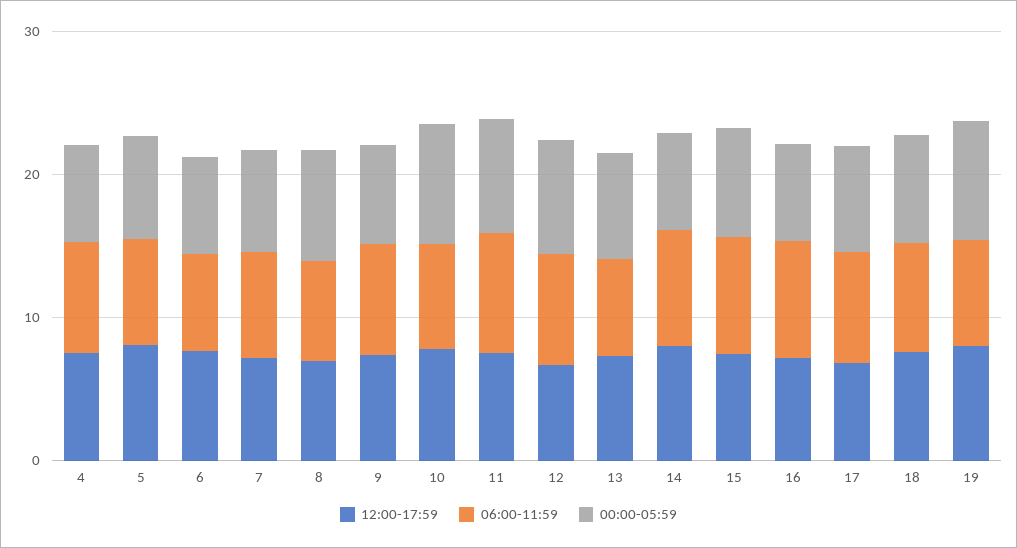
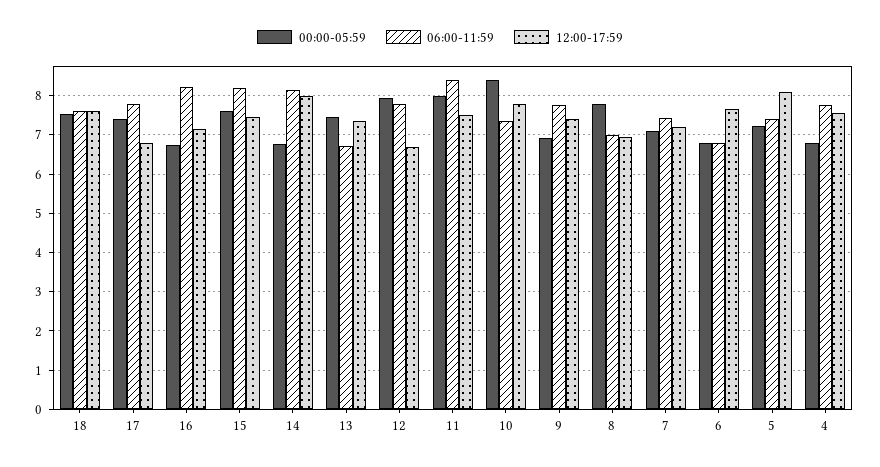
  {
    "12:00-17:59": {
      "4": 7.6,
      "5": 8.2,
      "6": 7.6,
      "7": 7.2,
      "8": 7,
      "9": 7.4,
      "10": 7.8,
      "11": 7.6,
      "12": 6.8,
      "13": 7.4,
      "14": 8,
      "15": 7.4,
      "16": 7.2,
      "17": 6.8,
-     "18": 7.6,
+     "18": 7.6
-     "19": 8
    },
    "06:00-11:59": {
      "4": 7.8,
      "5": 7.4,
      "6": 6.8,
      "7": 7.4,
      "8": 7,
      "9": 7.8,
      "10": 7.4,
      "11": 8.4,
      "12": 7.8,
      "13": 6.8,
      "14": 8.2,
      "15": 8.2,
      "16": 8.2,
      "17": 7.8,
-     "18": 7.6,
+     "18": 7.6
-     "19": 8
    },
    "00:00-05:59": {
      "4": 6.8,
      "5": 7.2,
      "6": 6.8,
      "7": 7.2,
      "8": 7.8,
      "9": 7,
      "10": 8.4,
      "11": 8,
      "12": 8,
      "13": 7.4,
      "14": 6.8,
      "15": 7.6,
      "16": 6.8,
      "17": 7.4,
-     "18": 7.6,
+     "18": 7.6
-     "19": 8
    }
  }

